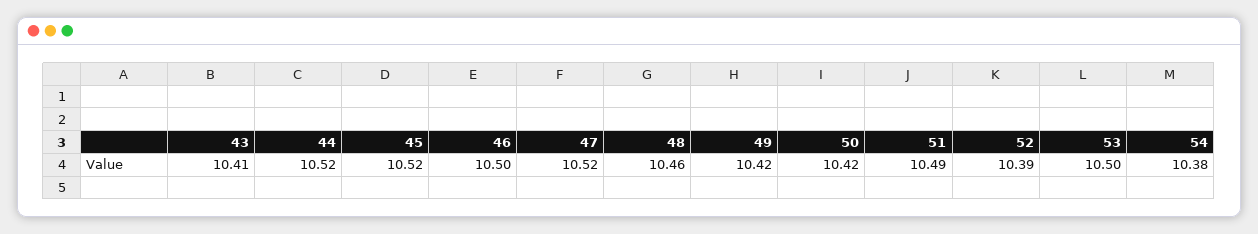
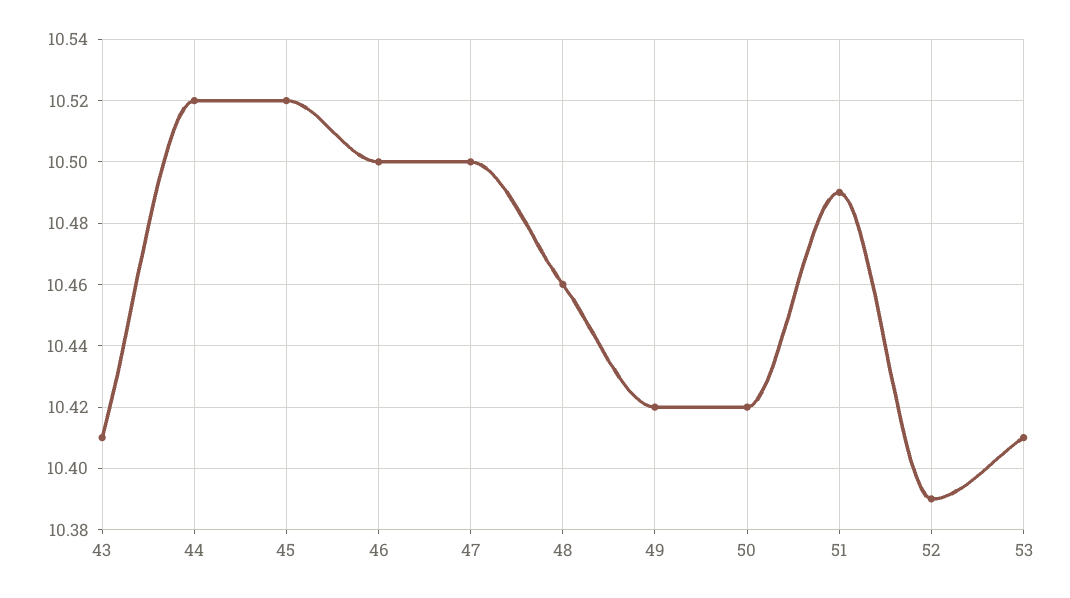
  {
    "43": 10.41,
    "44": 10.52,
    "45": 10.52,
    "46": 10.5,
-   "47": 10.52,
+   "47": 10.5,
    "48": 10.46,
    "49": 10.42,
    "50": 10.42,
    "51": 10.49,
    "52": 10.39,
-   "53": 10.5,
+   "53": 10.41
-   "54": 10.38
  }

